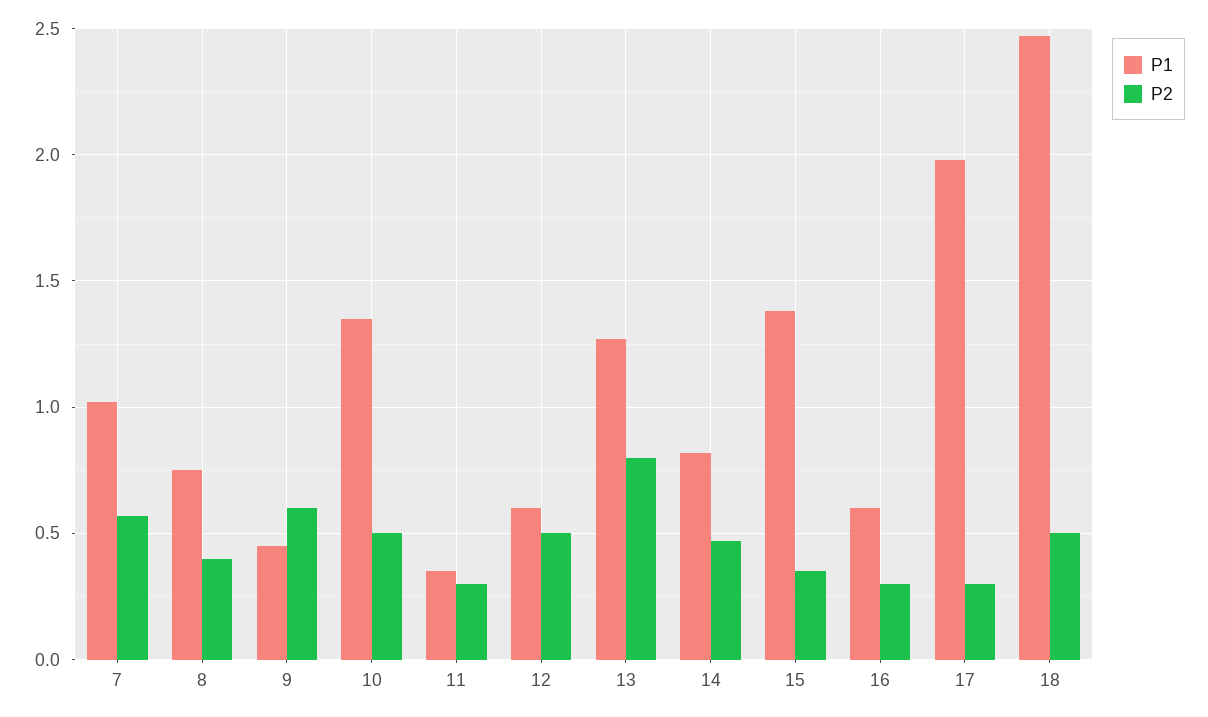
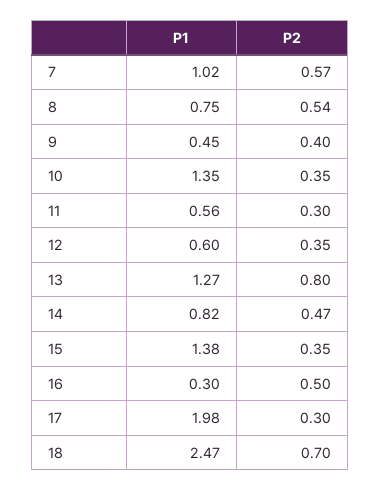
  {
    "P1": {
      "7": 1.02,
      "8": 0.75,
      "9": 0.45,
      "10": 1.35,
-     "11": 0.35,
+     "11": 0.56,
      "12": 0.6,
      "13": 1.27,
      "14": 0.82,
      "15": 1.38,
-     "16": 0.6,
+     "16": 0.3,
      "17": 1.98,
      "18": 2.47
    },
    "P2": {
      "7": 0.57,
-     "8": 0.4,
+     "8": 0.54,
-     "9": 0.6,
+     "9": 0.4,
-     "10": 0.5,
+     "10": 0.35,
      "11": 0.3,
-     "12": 0.5,
+     "12": 0.35,
      "13": 0.8,
      "14": 0.47,
      "15": 0.35,
-     "16": 0.3,
+     "16": 0.5,
      "17": 0.3,
-     "18": 0.5
+     "18": 0.7
    }
  }

